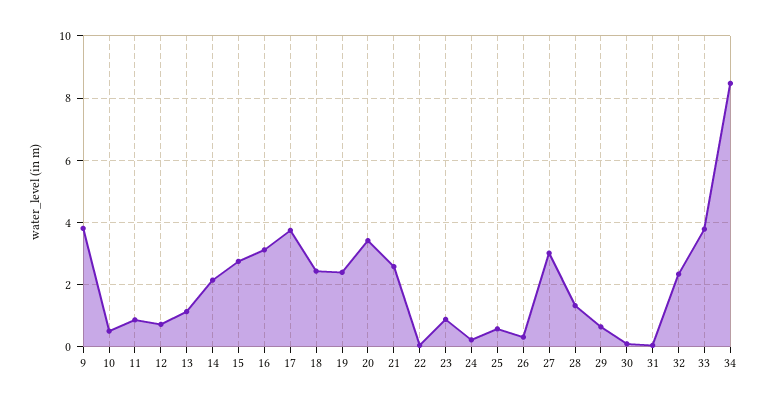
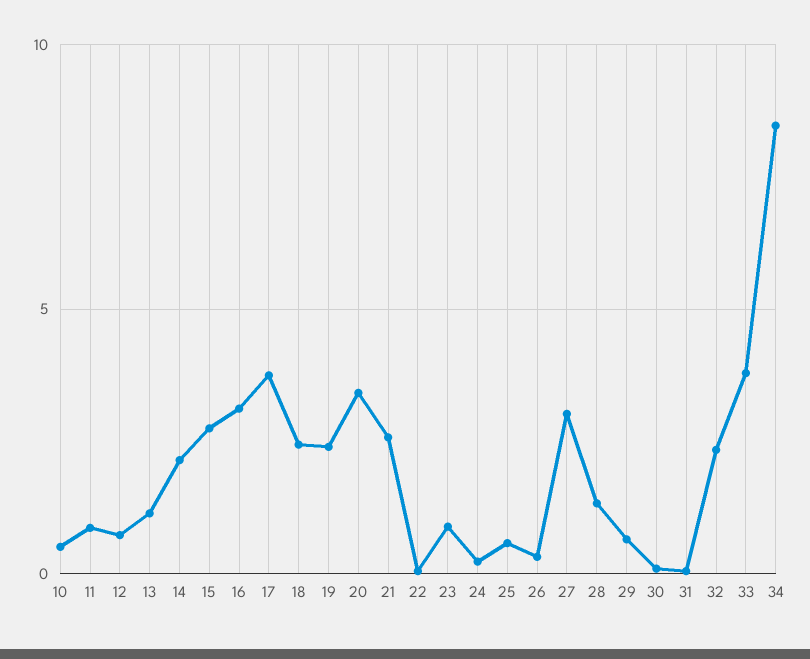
  {
-   "9": 3.8,
    "10": 0.6,
    "11": 0.8,
    "12": 0.8,
    "13": 1.2,
    "14": 2.2,
    "15": 2.8,
    "16": 3.2,
    "17": 3.8,
    "18": 2.4,
    "19": 2.4,
    "20": 3.4,
    "21": 2.6,
    "22": 0,
    "23": 0.8,
    "24": 0.2,
    "25": 0.6,
    "26": 0.4,
    "27": 3,
    "28": 1.4,
    "29": 0.6,
    "30": 0.2,
    "31": 0,
    "32": 2.4,
    "33": 3.8,
    "34": 8.4
  }

